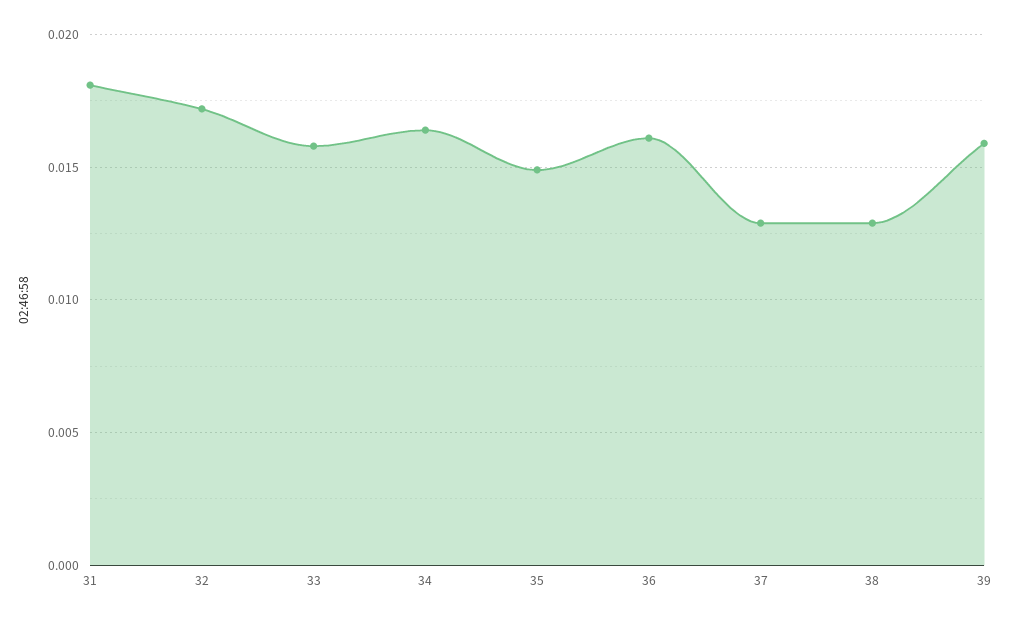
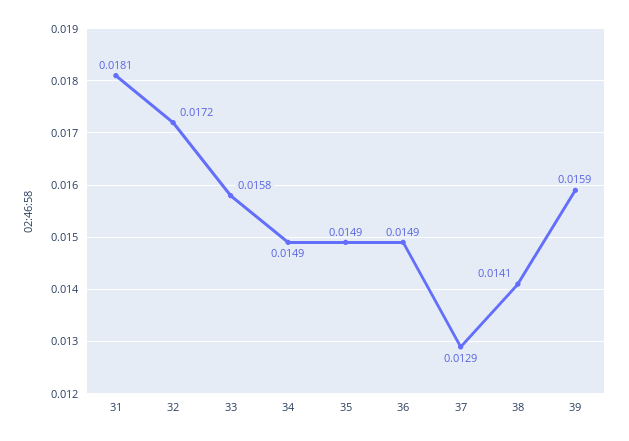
  {
    "31": 0.0181,
    "32": 0.0172,
    "33": 0.0158,
-   "34": 0.0165,
+   "34": 0.0149,
    "35": 0.0149,
-   "36": 0.016,
+   "36": 0.0149,
    "37": 0.0129,
-   "38": 0.013,
+   "38": 0.0141,
    "39": 0.0159
  }

